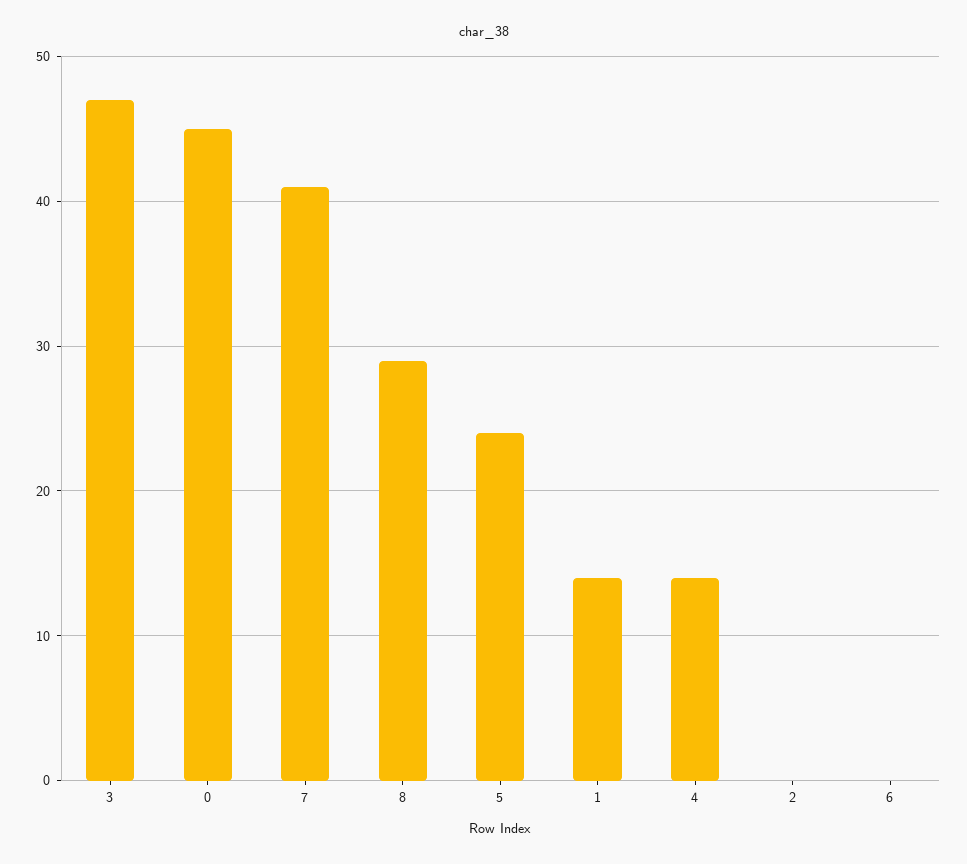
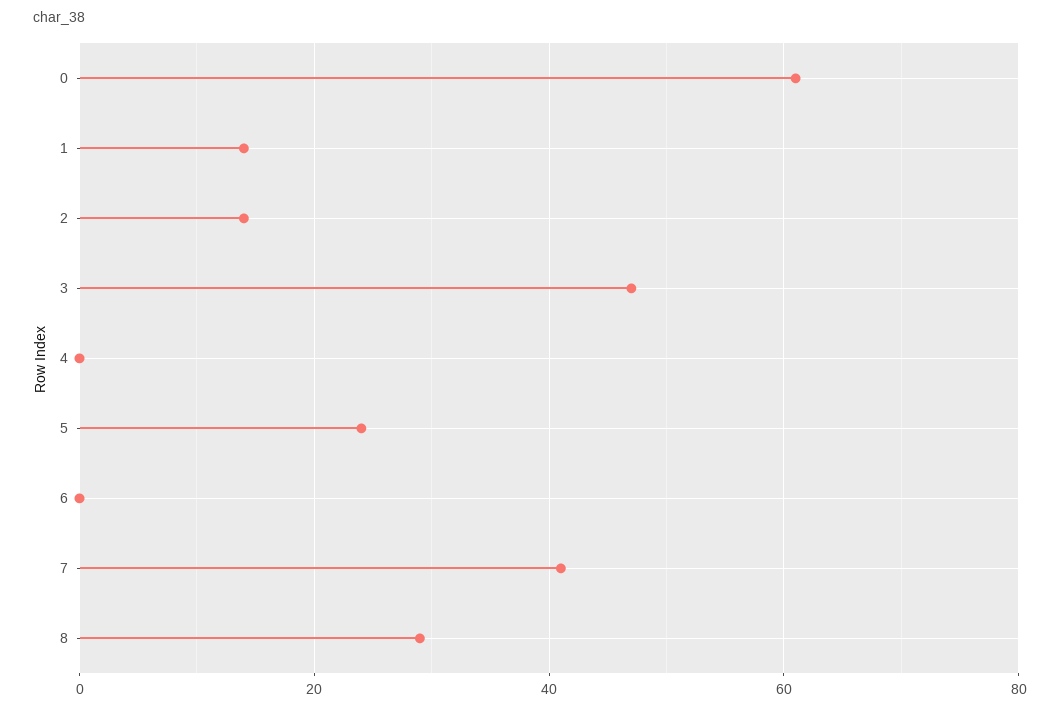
  {
    "3": 47,
-   "0": 45,
+   "0": 60,
    "7": 41,
    "8": 29,
    "5": 24,
    "1": 14,
-   "4": 14,
+   "4": 0,
-   "2": 0,
+   "2": 15,
    "6": 0
  }

